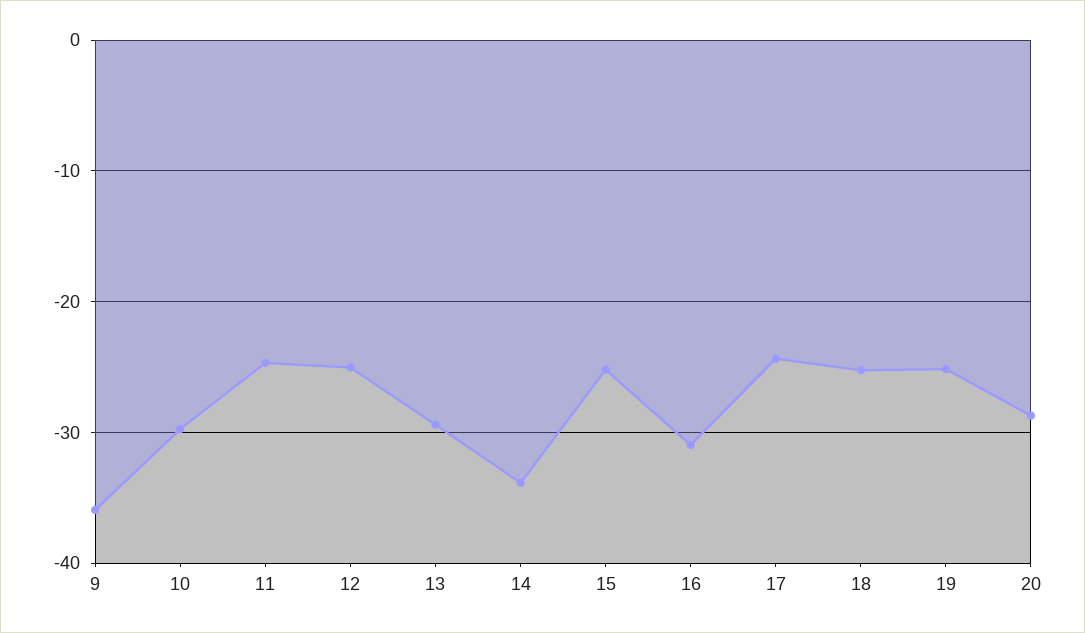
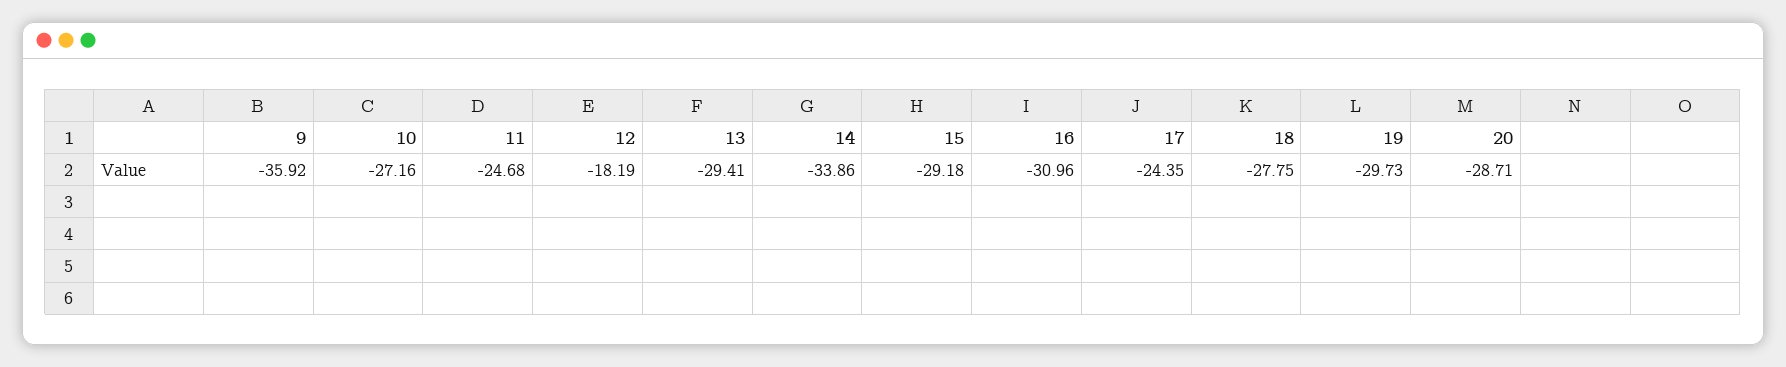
  {
    "9": -35.92,
-   "10": -30,
+   "10": -27.16,
    "11": -24.68,
-   "12": -25,
+   "12": -18.19,
    "13": -29.41,
    "14": -33.86,
-   "15": -25,
+   "15": -29.18,
    "16": -30.96,
    "17": -24.35,
-   "18": -25,
+   "18": -27.75,
-   "19": -25,
+   "19": -29.73,
    "20": -28.71
  }

